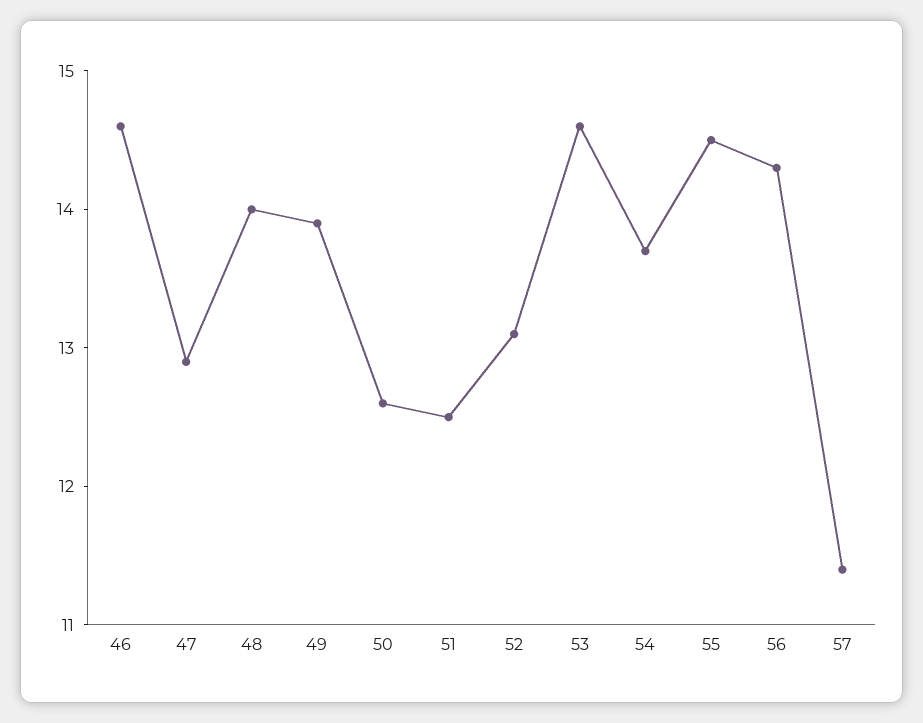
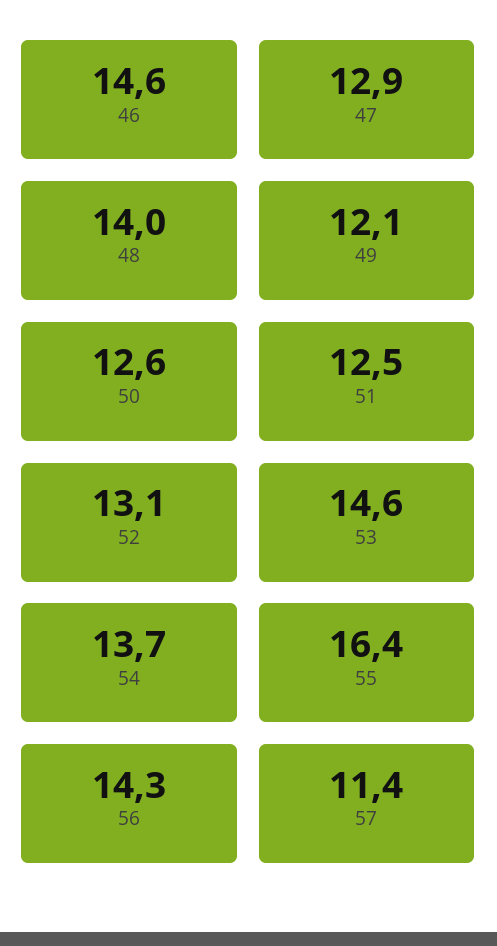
  {
    "46": 14.6,
    "47": 12.9,
    "48": 14,
-   "49": 13.9,
+   "49": 12.1,
    "50": 12.6,
    "51": 12.5,
    "52": 13.1,
    "53": 14.6,
    "54": 13.7,
-   "55": 14.5,
+   "55": 16.4,
    "56": 14.3,
    "57": 11.4
  }

